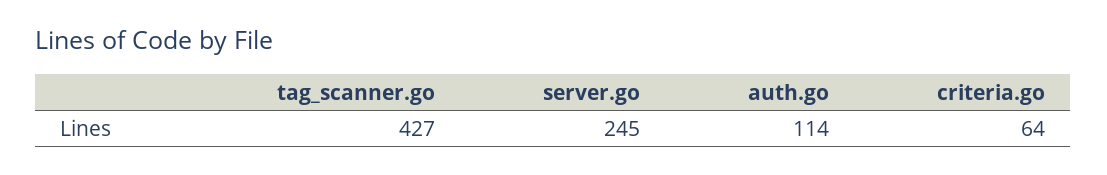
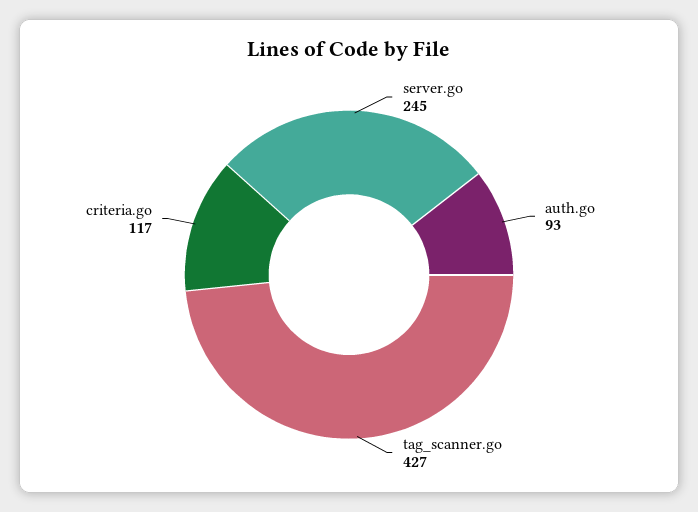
  {
    "tag_scanner.go": 427,
    "server.go": 245,
-   "auth.go": 114,
+   "auth.go": 93,
-   "criteria.go": 64
+   "criteria.go": 117
  }

